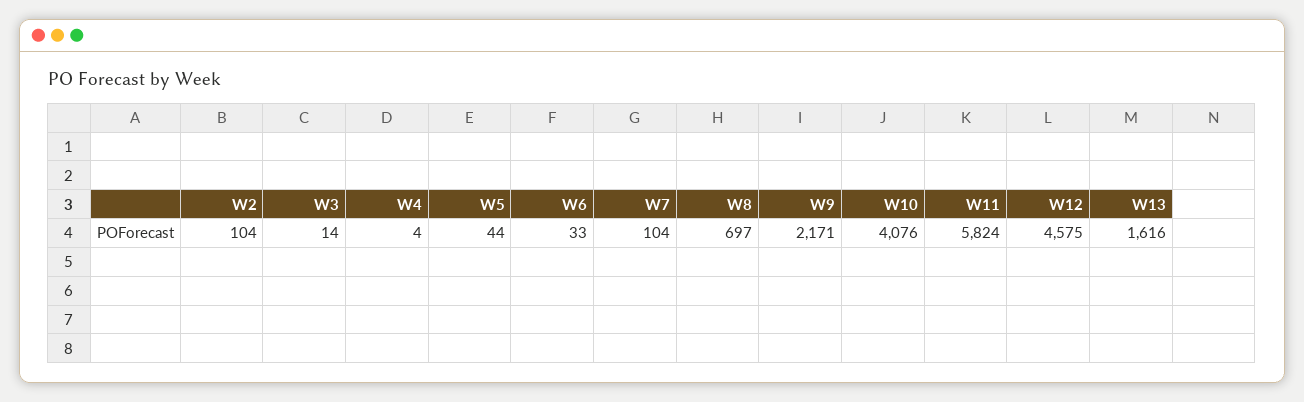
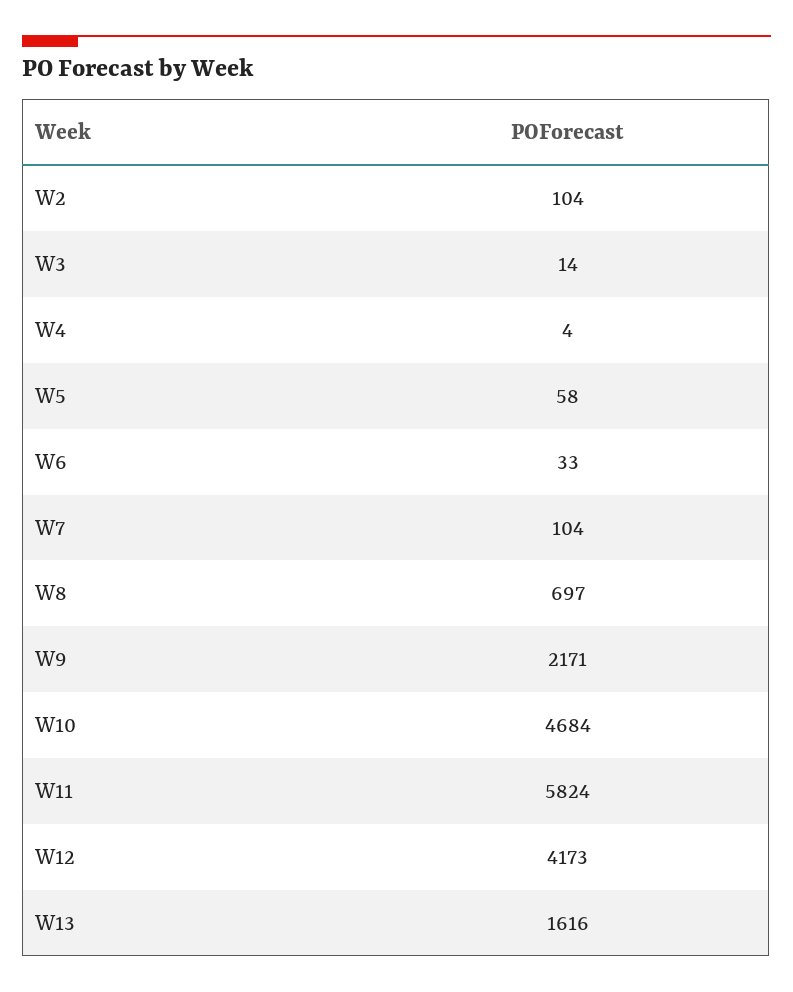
  {
    "W2": 104,
    "W3": 14,
    "W4": 4,
-   "W5": 44,
+   "W5": 58,
    "W6": 33,
    "W7": 104,
    "W8": 697,
    "W9": 2171,
-   "W10": 4076,
+   "W10": 4684,
    "W11": 5824,
-   "W12": 4575,
+   "W12": 4173,
    "W13": 1616
  }

